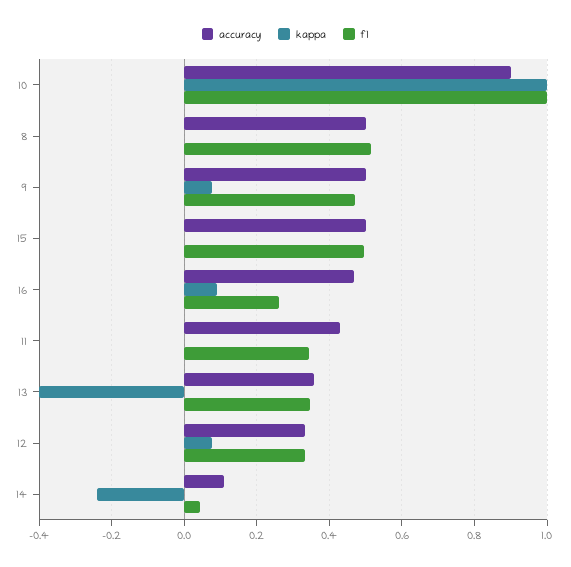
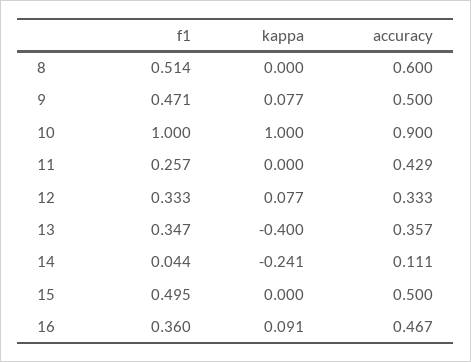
  {
    "accuracy": {
      "10": 0.9,
-     "8": 0.5,
+     "8": 0.6,
      "9": 0.5,
      "15": 0.5,
      "16": 0.467,
      "11": 0.429,
      "13": 0.357,
      "12": 0.333,
      "14": 0.111
    },
    "kappa": {
      "10": 1,
      "8": 0,
      "9": 0.077,
      "15": 0,
      "16": 0.091,
      "11": 0,
      "13": -0.4,
      "12": 0.077,
      "14": -0.241
    },
    "f1": {
      "10": 1,
      "8": 0.514,
      "9": 0.471,
      "15": 0.495,
-     "16": 0.26,
+     "16": 0.36,
-     "11": 0.34,
+     "11": 0.257,
      "13": 0.347,
      "12": 0.333,
      "14": 0.044
    }
  }

